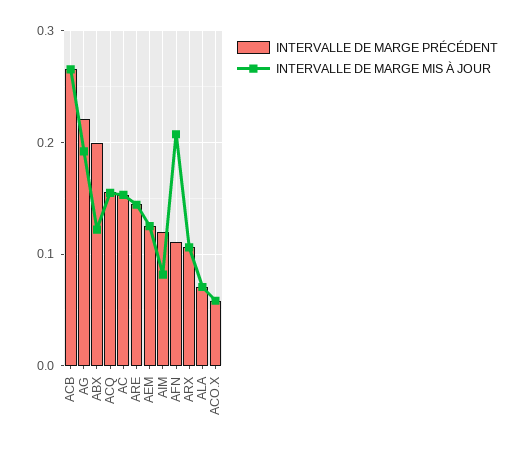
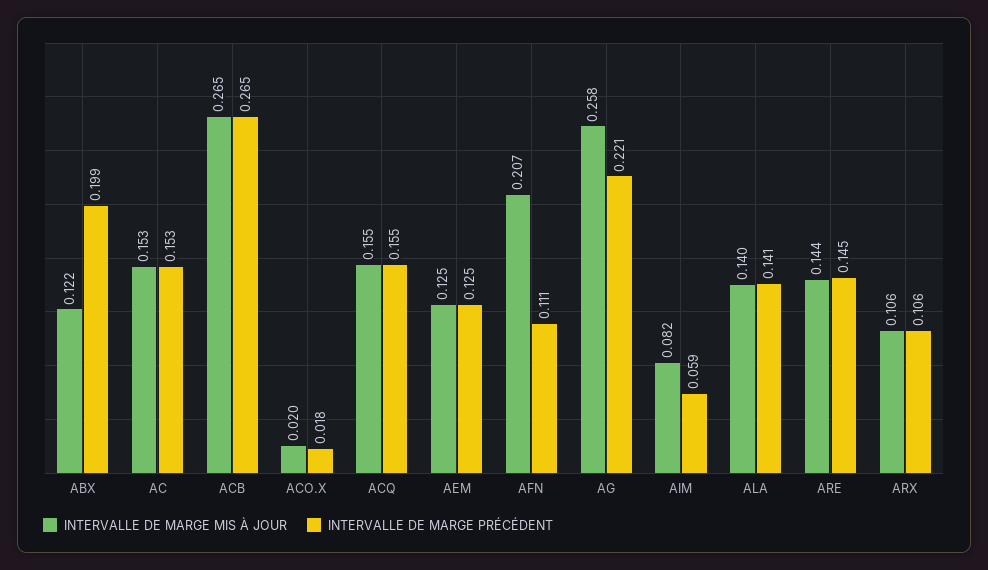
  {
    "INTERVALLE DE MARGE PRÉCÉDENT": {
      "ACB": 0.265,
      "AG": 0.221,
      "ABX": 0.199,
      "ACQ": 0.155,
      "AC": 0.153,
      "ARE": 0.145,
      "AEM": 0.125,
-     "AIM": 0.12,
+     "AIM": 0.059,
      "AFN": 0.111,
      "ARX": 0.106,
-     "ALA": 0.07,
+     "ALA": 0.141,
-     "ACO.X": 0.06
+     "ACO.X": 0.018
    },
    "INTERVALLE DE MARGE MIS À JOUR": {
      "ACB": 0.265,
-     "AG": 0.19,
+     "AG": 0.258,
      "ABX": 0.122,
      "ACQ": 0.155,
      "AC": 0.153,
      "ARE": 0.144,
      "AEM": 0.125,
      "AIM": 0.082,
      "AFN": 0.207,
      "ARX": 0.106,
-     "ALA": 0.07,
+     "ALA": 0.14,
-     "ACO.X": 0.06
+     "ACO.X": 0.02
    }
  }

